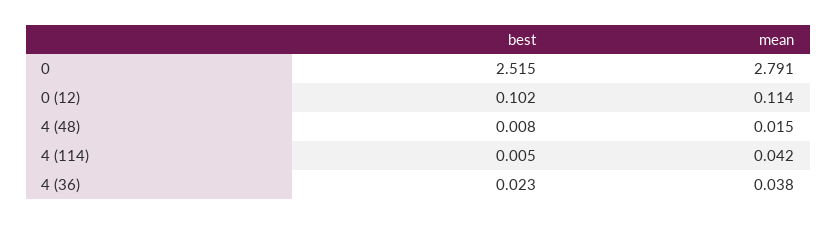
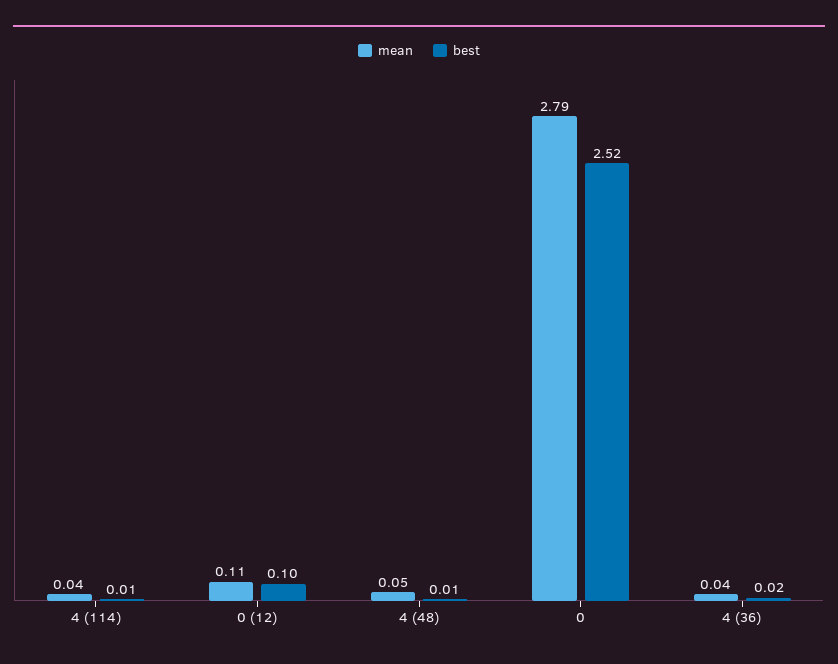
  {
    "best": {
      "0": 2.515,
      "0 (12)": 0.102,
      "4 (48)": 0.008,
      "4 (114)": 0.005,
      "4 (36)": 0.023
    },
    "mean": {
      "0": 2.791,
      "0 (12)": 0.114,
-     "4 (48)": 0.015,
+     "4 (48)": 0.05,
      "4 (114)": 0.042,
      "4 (36)": 0.038
    }
  }

